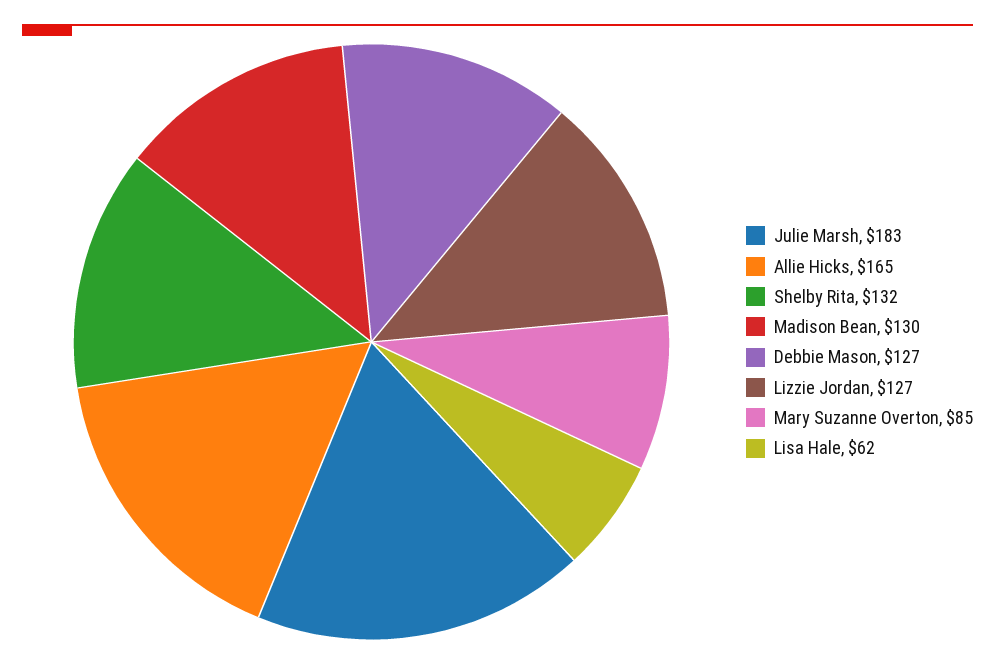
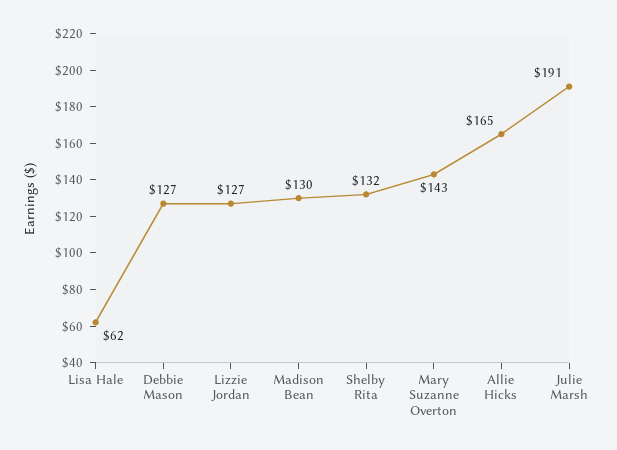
  {
-   "Julie Marsh": 183,
+   "Julie Marsh": 191,
    "Allie Hicks": 165,
    "Shelby Rita": 132,
    "Madison Bean": 130,
    "Debbie Mason": 127,
    "Lizzie Jordan": 127,
-   "Mary Suzanne Overton": 85,
+   "Mary Suzanne Overton": 143,
    "Lisa Hale": 62
  }

